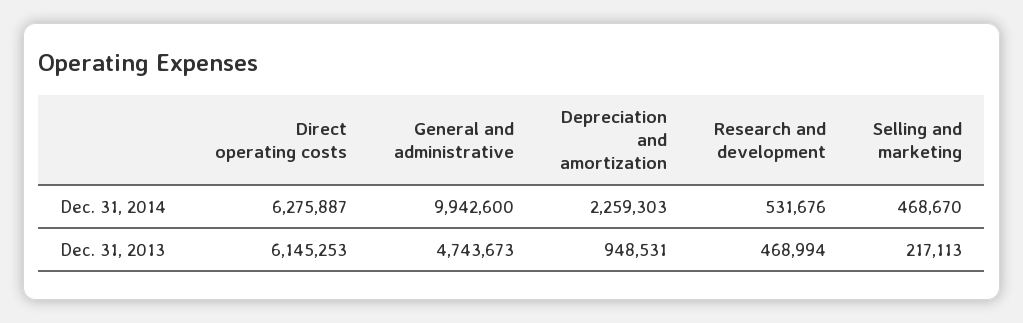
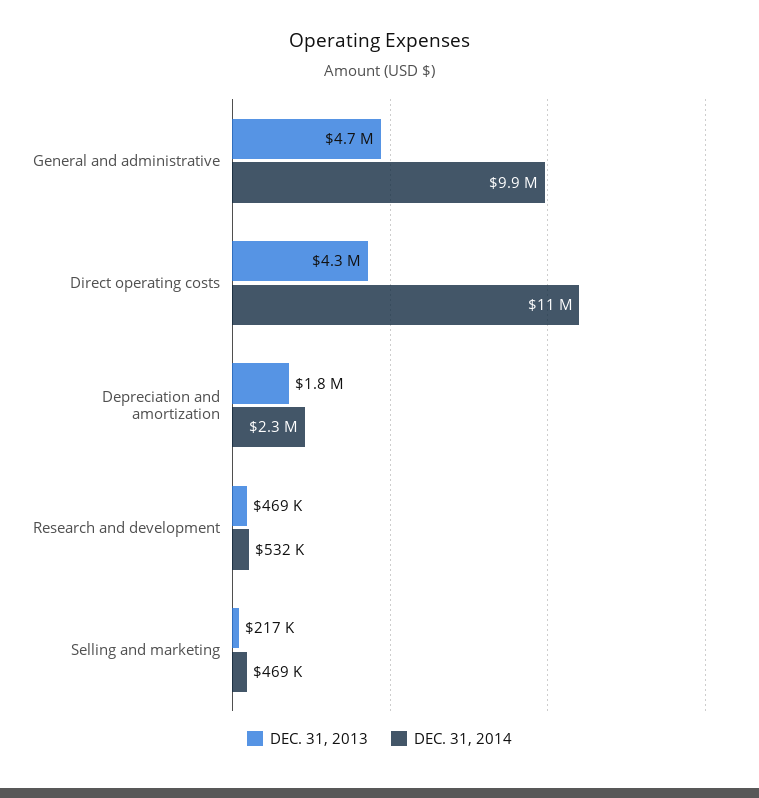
  {
    "Dec. 31, 2014": {
-     "Direct operating costs": 6275887,
+     "Direct operating costs": 11000000,
      "General and administrative": 9942600,
      "Depreciation and amortization": 2259303,
      "Research and development": 531676,
      "Selling and marketing": 468670
    },
    "Dec. 31, 2013": {
-     "Direct operating costs": 6145253,
+     "Direct operating costs": 4300000,
      "General and administrative": 4743673,
-     "Depreciation and amortization": 948531,
+     "Depreciation and amortization": 1800000,
      "Research and development": 468994,
      "Selling and marketing": 217113
    }
  }

